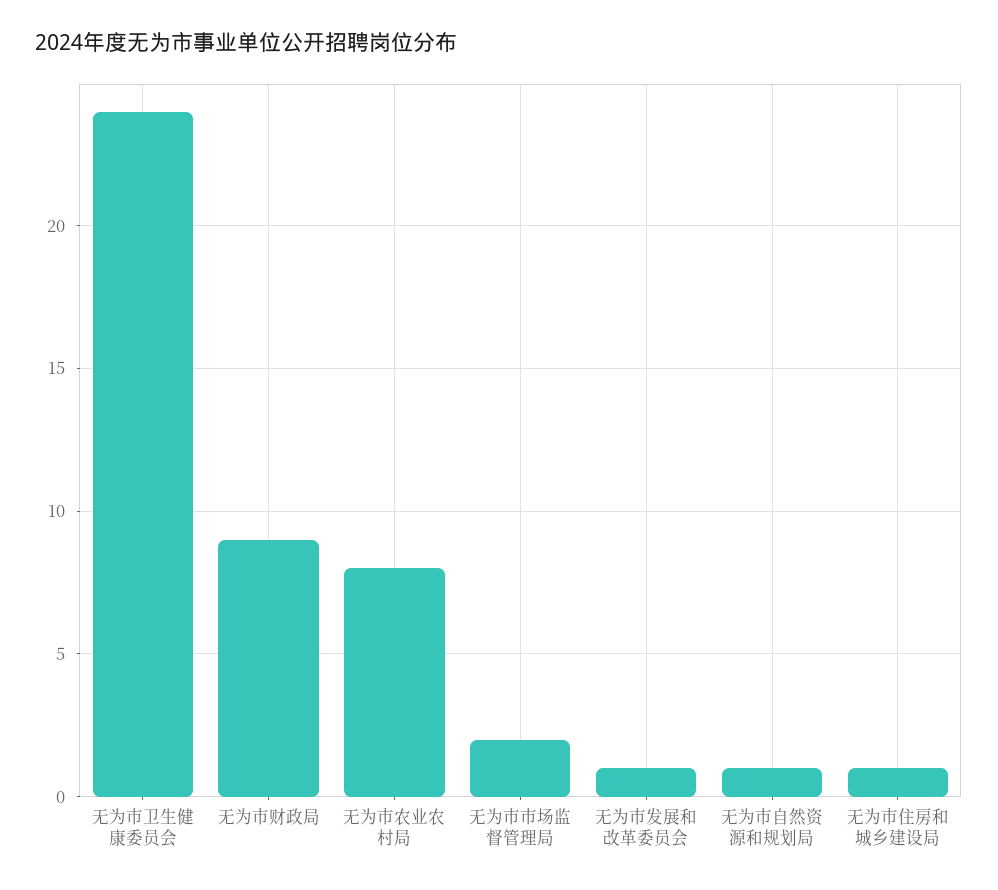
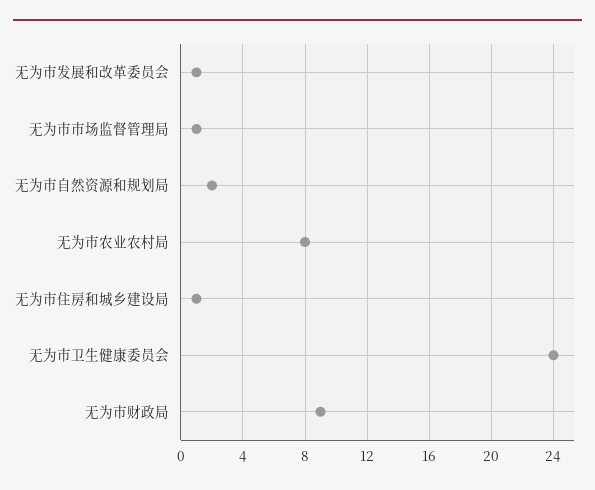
  {
    "无为市卫生健康委员会": 24,
    "无为市财政局": 9,
    "无为市农业农村局": 8,
-   "无为市市场监督管理局": 2,
+   "无为市市场监督管理局": 1,
    "无为市发展和改革委员会": 1,
-   "无为市自然资源和规划局": 1,
+   "无为市自然资源和规划局": 2,
    "无为市住房和城乡建设局": 1
  }

